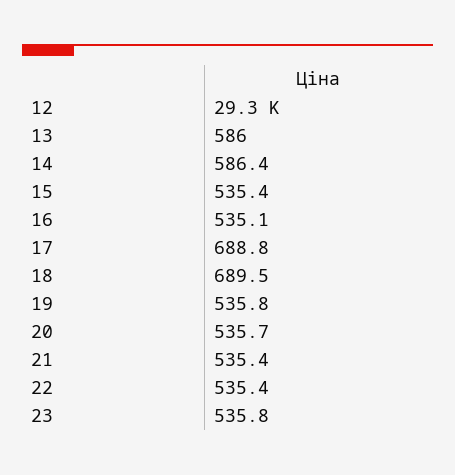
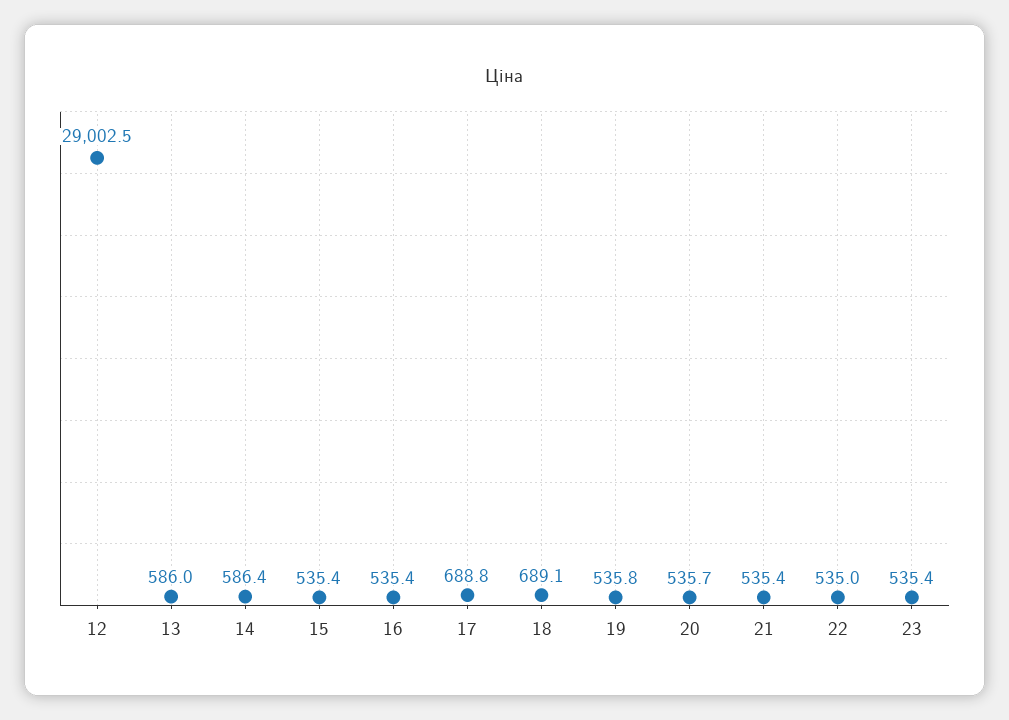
  {
-   "12": 29300,
+   "12": 29002.5,
    "13": 586,
    "14": 586.4,
    "15": 535.4,
-   "16": 535.1,
+   "16": 535.4,
    "17": 688.8,
-   "18": 689.5,
+   "18": 689.1,
    "19": 535.8,
    "20": 535.7,
    "21": 535.4,
-   "22": 535.4,
+   "22": 535,
-   "23": 535.8
+   "23": 535.4
  }

